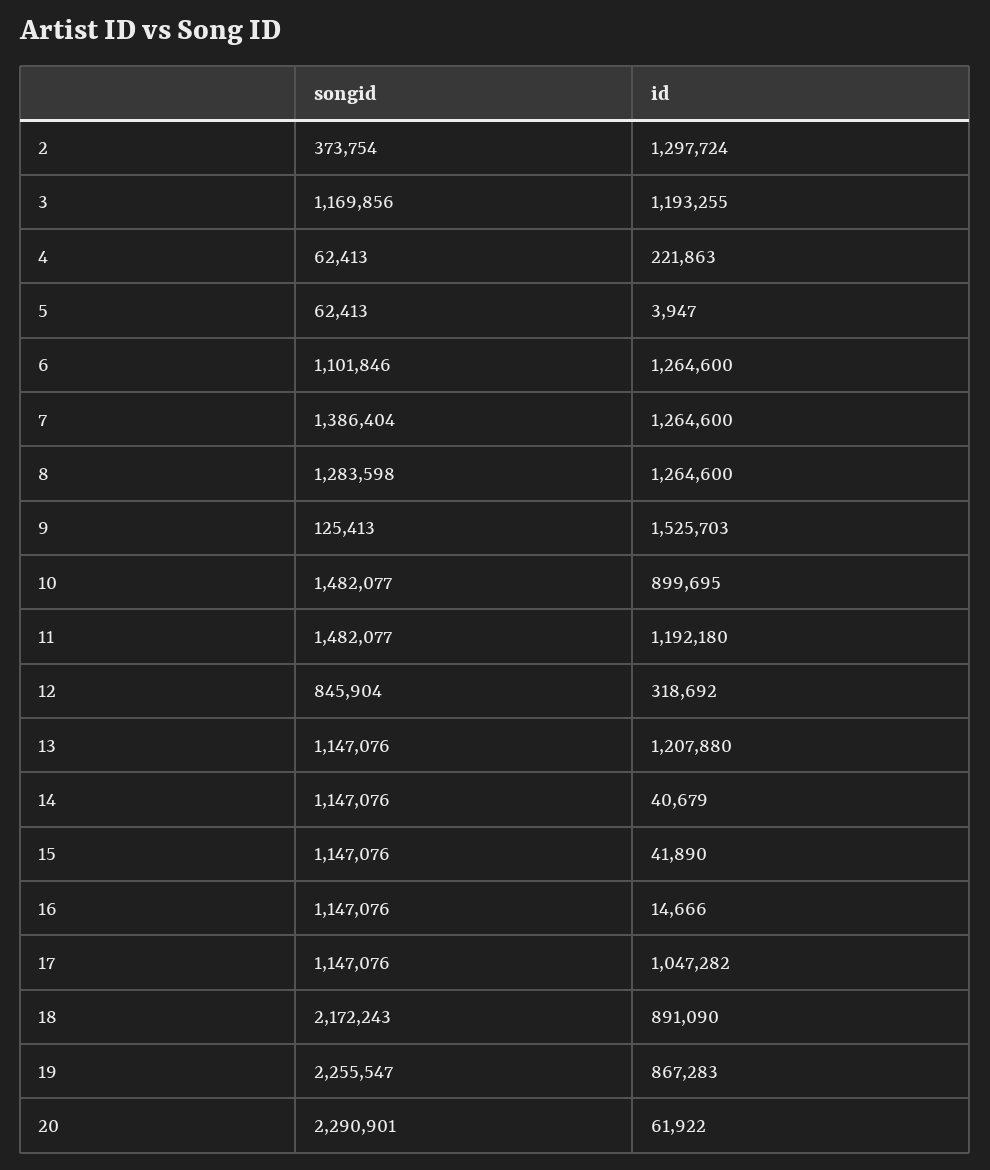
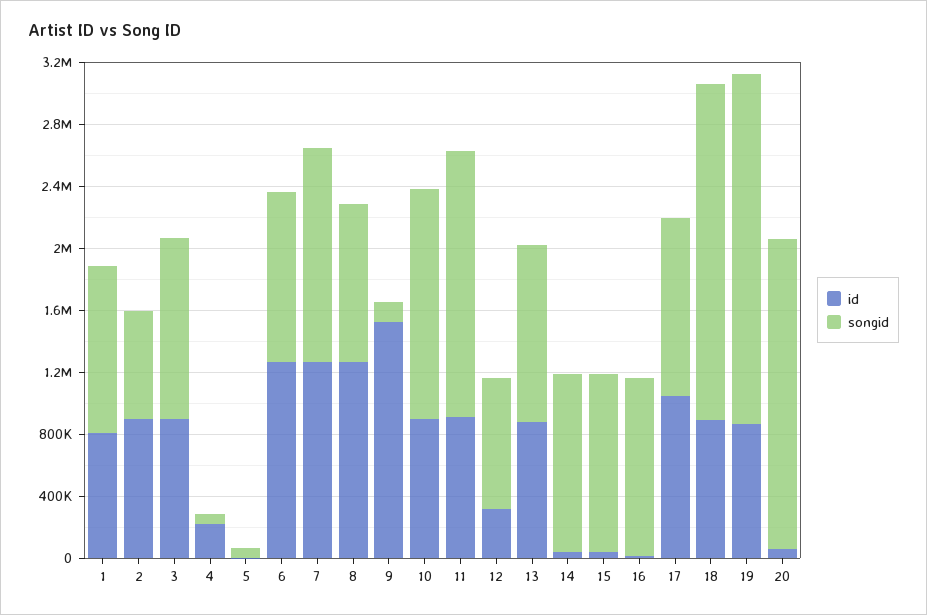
  {
    "songid": {
-     "2": 373754,
+     "2": 700000,
      "3": 1169856,
      "4": 62413,
      "5": 62413,
      "6": 1101846,
      "7": 1386404,
-     "8": 1283598,
+     "8": 1000000,
      "9": 125413,
      "10": 1482077,
-     "11": 1482077,
+     "11": 1700000,
      "12": 845904,
      "13": 1147076,
      "14": 1147076,
      "15": 1147076,
      "16": 1147076,
      "17": 1147076,
      "18": 2172243,
      "19": 2255547,
-     "20": 2290901
+     "20": 2000000,
+     "1": 1100000
    },
    "id": {
-     "2": 1297724,
+     "2": 900000,
-     "3": 1193255,
+     "3": 900000,
      "4": 221863,
      "5": 3947,
      "6": 1264600,
      "7": 1264600,
      "8": 1264600,
      "9": 1525703,
      "10": 899695,
-     "11": 1192180,
+     "11": 900000,
      "12": 318692,
-     "13": 1207880,
+     "13": 900000,
      "14": 40679,
      "15": 41890,
      "16": 14666,
      "17": 1047282,
      "18": 891090,
      "19": 867283,
-     "20": 61922
+     "20": 61922,
+     "1": 800000
    }
  }

